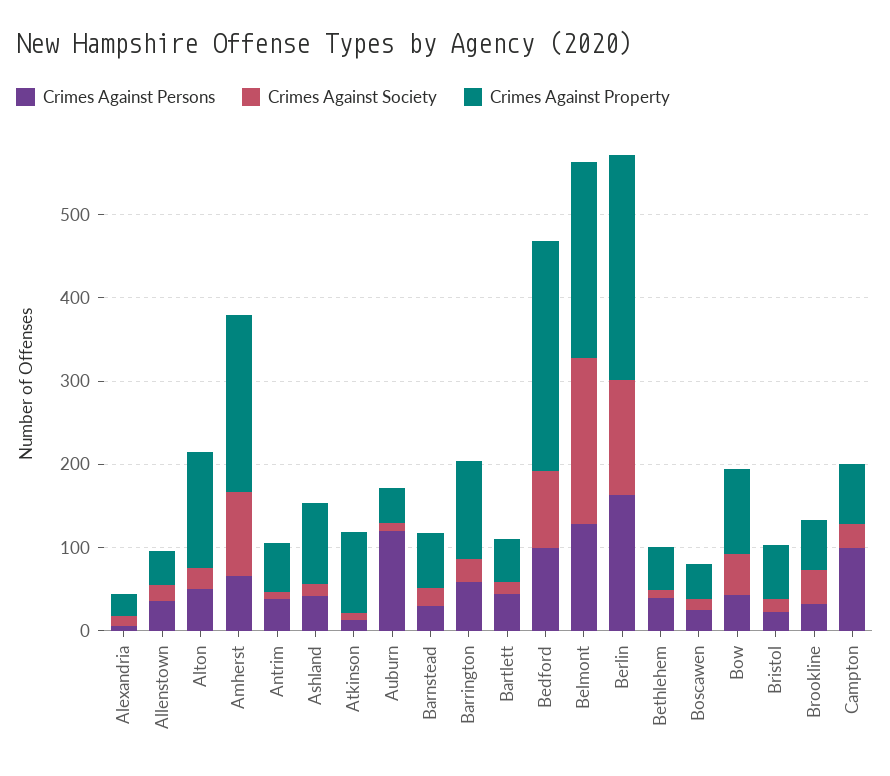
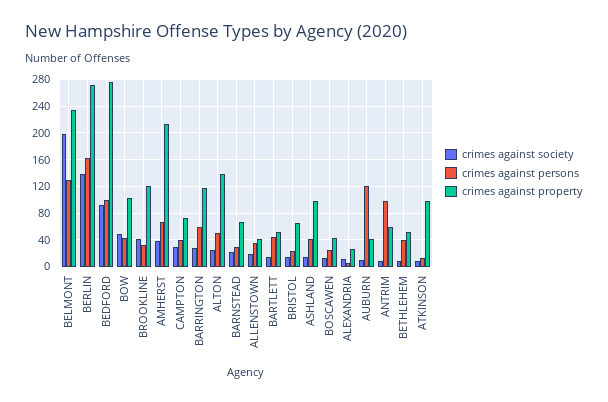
  {
    "Crimes Against Persons": {
      "Alexandria": 10,
      "Allenstown": 40,
      "Alton": 50,
      "Amherst": 70,
-     "Antrim": 40,
+     "Antrim": 100,
      "Ashland": 40,
      "Atkinson": 10,
      "Auburn": 120,
      "Barnstead": 30,
      "Barrington": 60,
      "Bartlett": 40,
      "Bedford": 100,
      "Belmont": 130,
      "Berlin": 160,
      "Bethlehem": 40,
      "Boscawen": 30,
      "Bow": 40,
      "Bristol": 20,
      "Brookline": 30,
-     "Campton": 100
+     "Campton": 40
    },
    "Crimes Against Society": {
      "Alexandria": 10,
      "Allenstown": 20,
      "Alton": 30,
-     "Amherst": 100,
+     "Amherst": 40,
      "Antrim": 10,
      "Ashland": 10,
      "Atkinson": 10,
      "Auburn": 10,
      "Barnstead": 20,
      "Barrington": 30,
      "Bartlett": 20,
      "Bedford": 90,
      "Belmont": 200,
      "Berlin": 140,
      "Bethlehem": 10,
      "Boscawen": 10,
      "Bow": 50,
      "Bristol": 20,
      "Brookline": 40,
      "Campton": 30
    },
    "Crimes Against Property": {
      "Alexandria": 30,
      "Allenstown": 40,
      "Alton": 140,
      "Amherst": 210,
      "Antrim": 60,
      "Ashland": 100,
      "Atkinson": 100,
      "Auburn": 40,
      "Barnstead": 70,
      "Barrington": 120,
      "Bartlett": 50,
      "Bedford": 280,
      "Belmont": 240,
      "Berlin": 270,
      "Bethlehem": 50,
      "Boscawen": 40,
      "Bow": 100,
      "Bristol": 70,
-     "Brookline": 60,
+     "Brookline": 120,
      "Campton": 70
    }
  }

